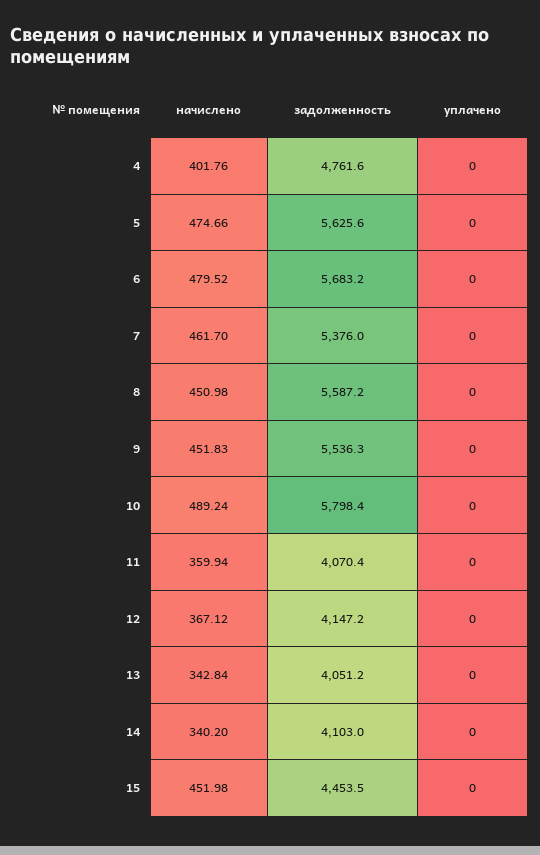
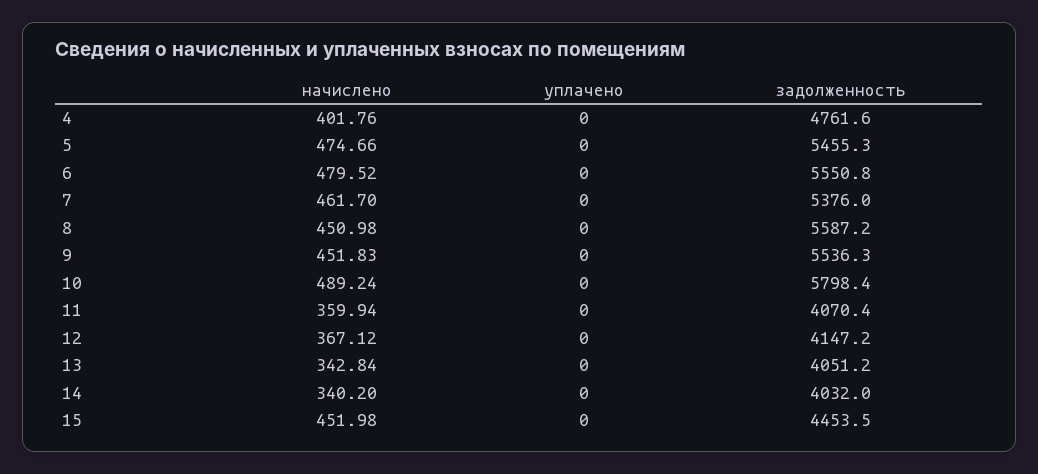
  {
    "начислено": {
      "4": 401.76,
      "5": 474.66,
      "6": 479.52,
      "7": 461.7,
      "8": 450.98,
      "9": 451.83,
      "10": 489.24,
      "11": 359.94,
      "12": 367.12,
      "13": 342.84,
      "14": 340.2,
      "15": 451.98
    },
    "задолженность": {
      "4": 4761.6,
-     "5": 5625.6,
+     "5": 5455.3,
-     "6": 5683.2,
+     "6": 5550.8,
      "7": 5376,
      "8": 5587.2,
      "9": 5536.3,
      "10": 5798.4,
      "11": 4070.4,
      "12": 4147.2,
      "13": 4051.2,
-     "14": 4103,
+     "14": 4032,
      "15": 4453.5
    },
    "уплачено": {
      "4": 0,
      "5": 0,
      "6": 0,
      "7": 0,
      "8": 0,
      "9": 0,
      "10": 0,
      "11": 0,
      "12": 0,
      "13": 0,
      "14": 0,
      "15": 0
    }
  }

